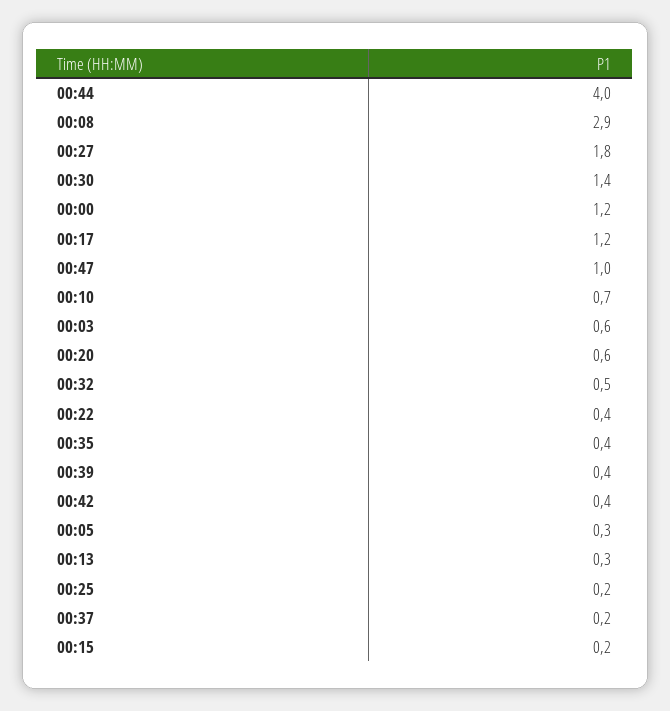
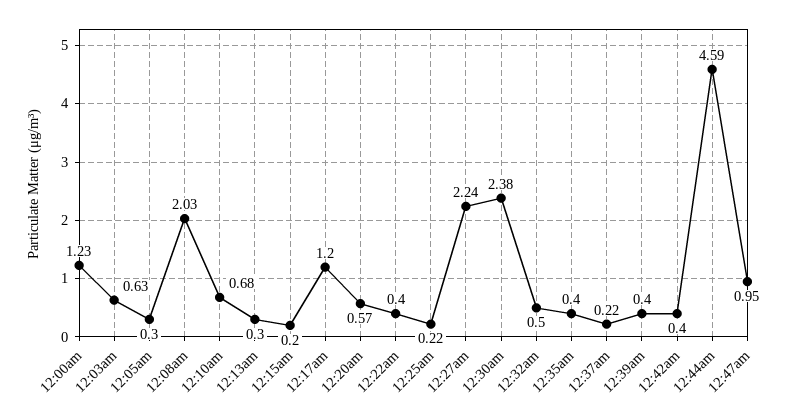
  {
-   "00:44": 4,
+   "00:44": 4.59,
-   "00:08": 2.9,
+   "00:08": 2.03,
-   "00:27": 1.8,
+   "00:27": 2.24,
-   "00:30": 1.4,
+   "00:30": 2.38,
    "00:00": 1.23,
    "00:17": 1.2,
    "00:47": 0.95,
    "00:10": 0.68,
    "00:03": 0.63,
    "00:20": 0.57,
    "00:32": 0.5,
    "00:22": 0.4,
    "00:35": 0.4,
    "00:39": 0.4,
    "00:42": 0.4,
    "00:05": 0.3,
    "00:13": 0.3,
    "00:25": 0.22,
    "00:37": 0.22,
    "00:15": 0.2
  }

